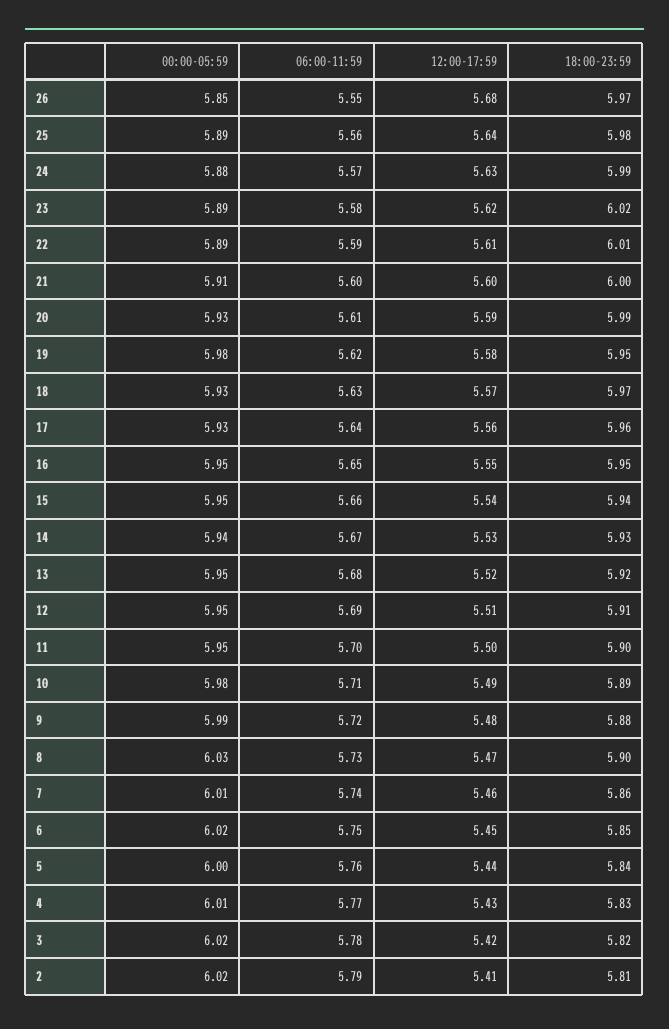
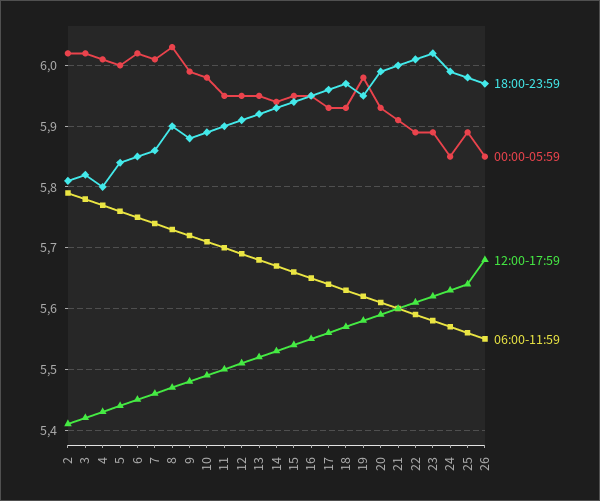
  {
    "00:00-05:59": {
      "26": 5.85,
      "25": 5.89,
-     "24": 5.88,
+     "24": 5.85,
      "23": 5.89,
      "22": 5.89,
      "21": 5.91,
      "20": 5.93,
      "19": 5.98,
      "18": 5.93,
      "17": 5.93,
      "16": 5.95,
      "15": 5.95,
      "14": 5.94,
      "13": 5.95,
      "12": 5.95,
      "11": 5.95,
      "10": 5.98,
      "9": 5.99,
      "8": 6.03,
      "7": 6.01,
      "6": 6.02,
      "5": 6,
      "4": 6.01,
      "3": 6.02,
      "2": 6.02
    },
    "06:00-11:59": {
      "26": 5.55,
      "25": 5.56,
      "24": 5.57,
      "23": 5.58,
      "22": 5.59,
      "21": 5.6,
      "20": 5.61,
      "19": 5.62,
      "18": 5.63,
      "17": 5.64,
      "16": 5.65,
      "15": 5.66,
      "14": 5.67,
      "13": 5.68,
      "12": 5.69,
      "11": 5.7,
      "10": 5.71,
      "9": 5.72,
      "8": 5.73,
      "7": 5.74,
      "6": 5.75,
      "5": 5.76,
      "4": 5.77,
      "3": 5.78,
      "2": 5.79
    },
    "12:00-17:59": {
      "26": 5.68,
      "25": 5.64,
      "24": 5.63,
      "23": 5.62,
      "22": 5.61,
      "21": 5.6,
      "20": 5.59,
      "19": 5.58,
      "18": 5.57,
      "17": 5.56,
      "16": 5.55,
      "15": 5.54,
      "14": 5.53,
      "13": 5.52,
      "12": 5.51,
      "11": 5.5,
      "10": 5.49,
      "9": 5.48,
      "8": 5.47,
      "7": 5.46,
      "6": 5.45,
      "5": 5.44,
      "4": 5.43,
      "3": 5.42,
      "2": 5.41
    },
    "18:00-23:59": {
      "26": 5.97,
      "25": 5.98,
      "24": 5.99,
      "23": 6.02,
      "22": 6.01,
      "21": 6,
      "20": 5.99,
      "19": 5.95,
      "18": 5.97,
      "17": 5.96,
      "16": 5.95,
      "15": 5.94,
      "14": 5.93,
      "13": 5.92,
      "12": 5.91,
      "11": 5.9,
      "10": 5.89,
      "9": 5.88,
      "8": 5.9,
      "7": 5.86,
      "6": 5.85,
      "5": 5.84,
-     "4": 5.83,
+     "4": 5.8,
      "3": 5.82,
      "2": 5.81
    }
  }

